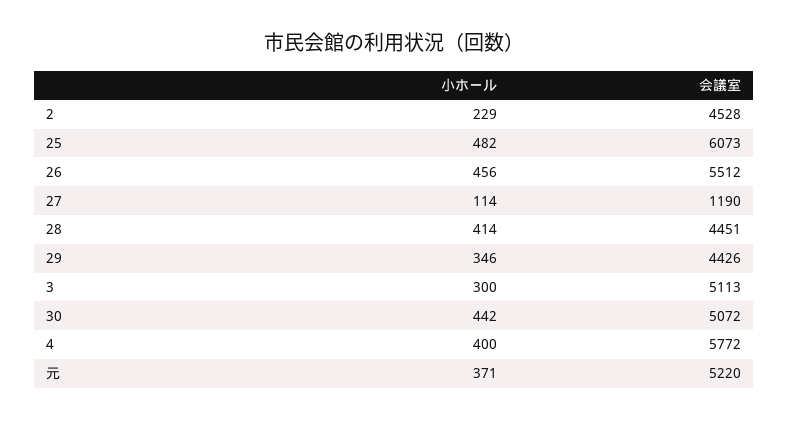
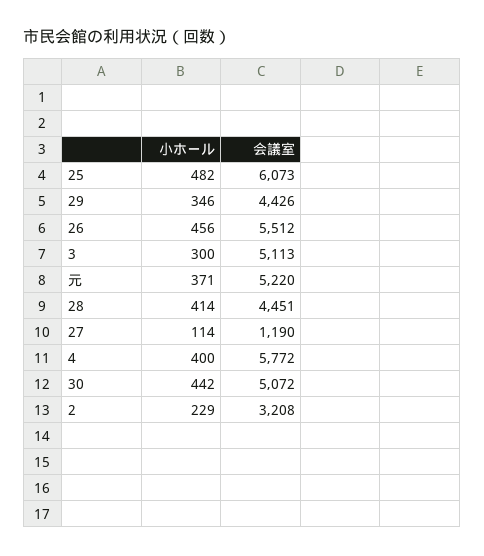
  {
    "小ホール": {
      "2": 229,
      "25": 482,
      "26": 456,
      "27": 114,
      "28": 414,
      "29": 346,
      "3": 300,
      "30": 442,
      "4": 400,
      "元": 371
    },
    "会議室": {
-     "2": 4528,
+     "2": 3208,
      "25": 6073,
      "26": 5512,
      "27": 1190,
      "28": 4451,
      "29": 4426,
      "3": 5113,
      "30": 5072,
      "4": 5772,
      "元": 5220
    }
  }

